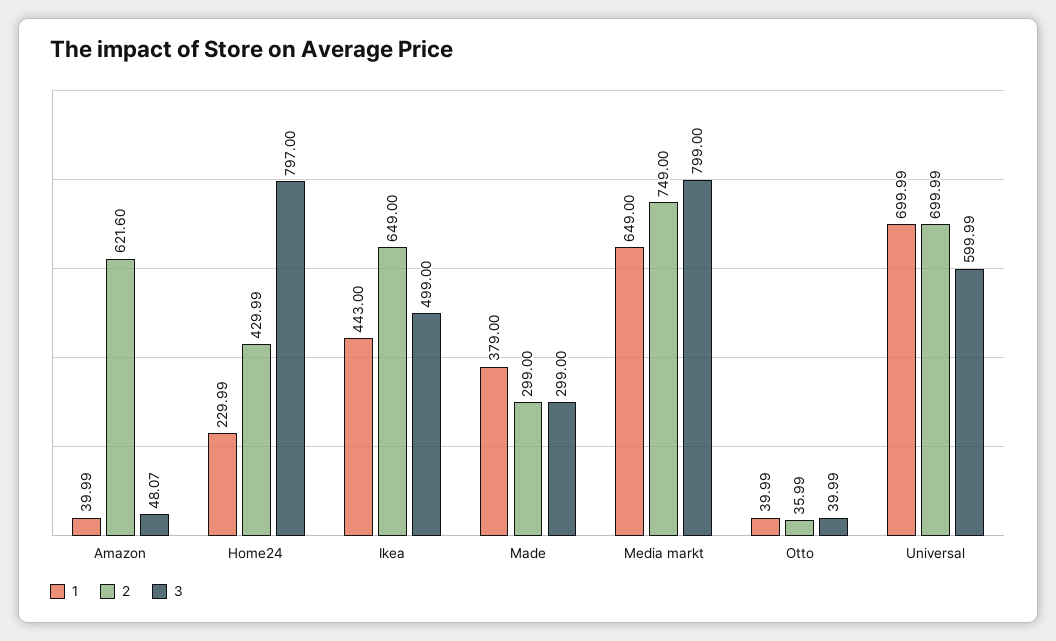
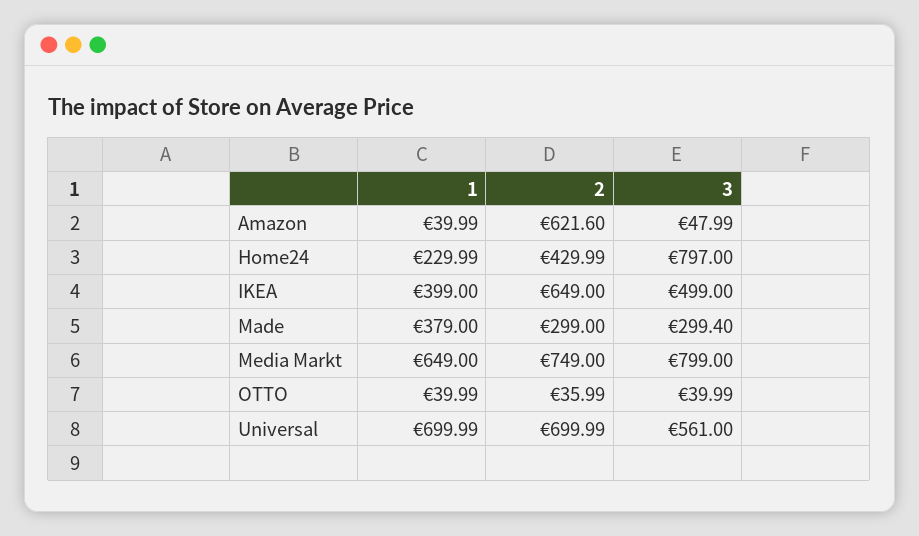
  {
    "1": {
      "Amazon": 39.99,
      "Home24": 229.99,
-     "Ikea": 443,
+     "Ikea": 399,
      "Made": 379,
      "Media markt": 649,
      "Otto": 39.99,
      "Universal": 699.99
    },
    "2": {
      "Amazon": 621.6,
      "Home24": 429.99,
      "Ikea": 649,
      "Made": 299,
      "Media markt": 749,
      "Otto": 35.99,
      "Universal": 699.99
    },
    "3": {
-     "Amazon": 48.07,
+     "Amazon": 47.99,
      "Home24": 797,
      "Ikea": 499,
-     "Made": 299,
+     "Made": 299.4,
      "Media markt": 799,
      "Otto": 39.99,
-     "Universal": 599.99
+     "Universal": 561
    }
  }

